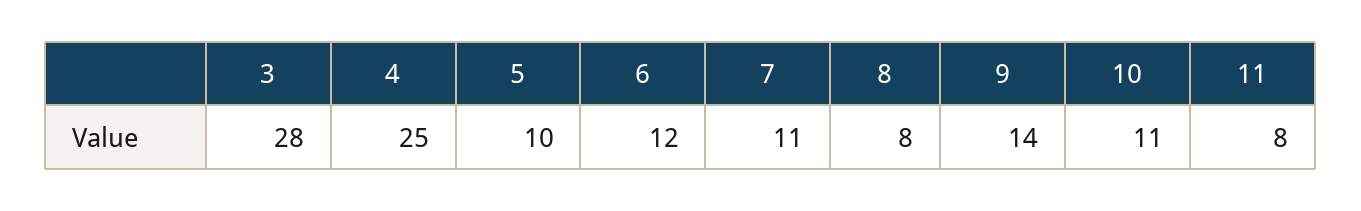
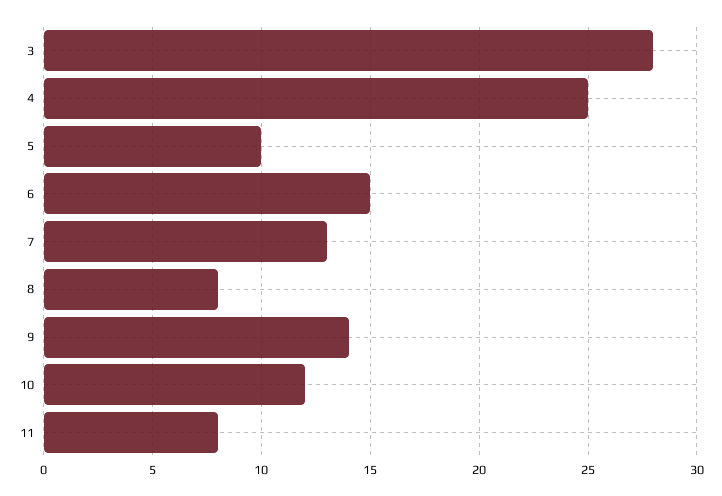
  {
    "3": 28,
    "4": 25,
    "5": 10,
-   "6": 12,
+   "6": 15,
-   "7": 11,
+   "7": 13,
    "8": 8,
    "9": 14,
-   "10": 11,
+   "10": 12,
    "11": 8
  }

